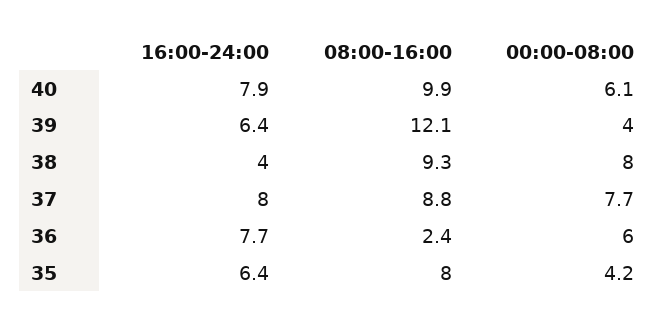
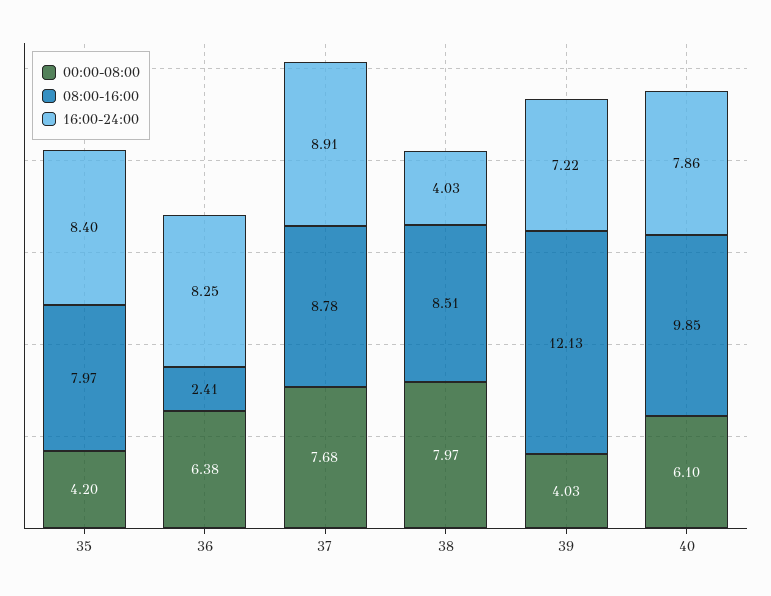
  {
    "16:00-24:00": {
      "40": 7.86,
-     "39": 6.4,
+     "39": 7.22,
      "38": 4.03,
-     "37": 8,
+     "37": 8.91,
-     "36": 7.7,
+     "36": 8.25,
-     "35": 6.4
+     "35": 8.4
    },
    "08:00-16:00": {
      "40": 9.85,
      "39": 12.13,
-     "38": 9.3,
+     "38": 8.51,
      "37": 8.78,
      "36": 2.41,
      "35": 7.97
    },
    "00:00-08:00": {
      "40": 6.1,
      "39": 4.03,
      "38": 7.97,
      "37": 7.68,
-     "36": 6,
+     "36": 6.38,
      "35": 4.2
    }
  }

